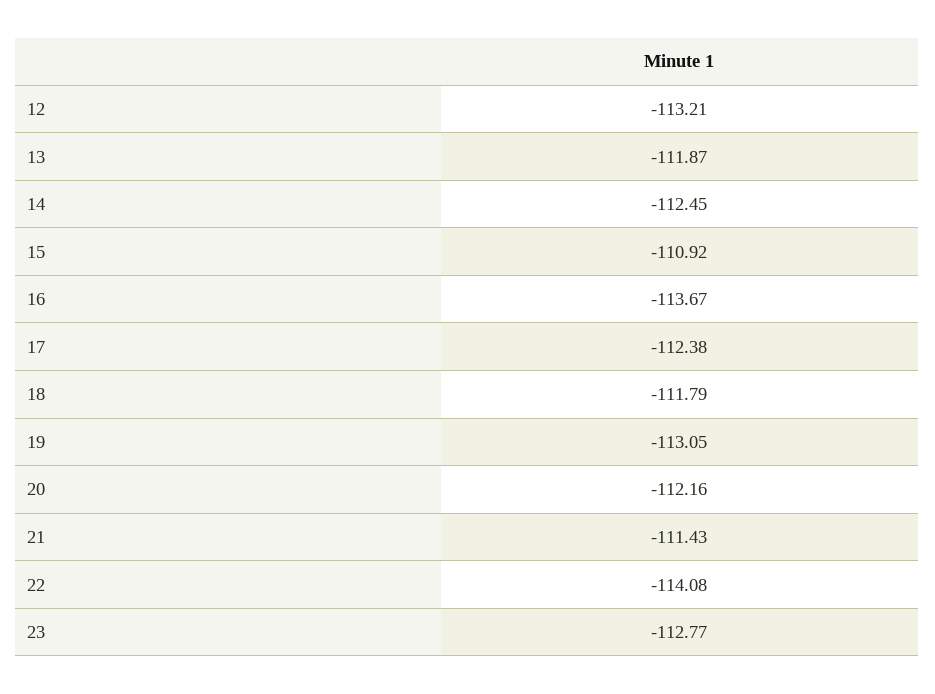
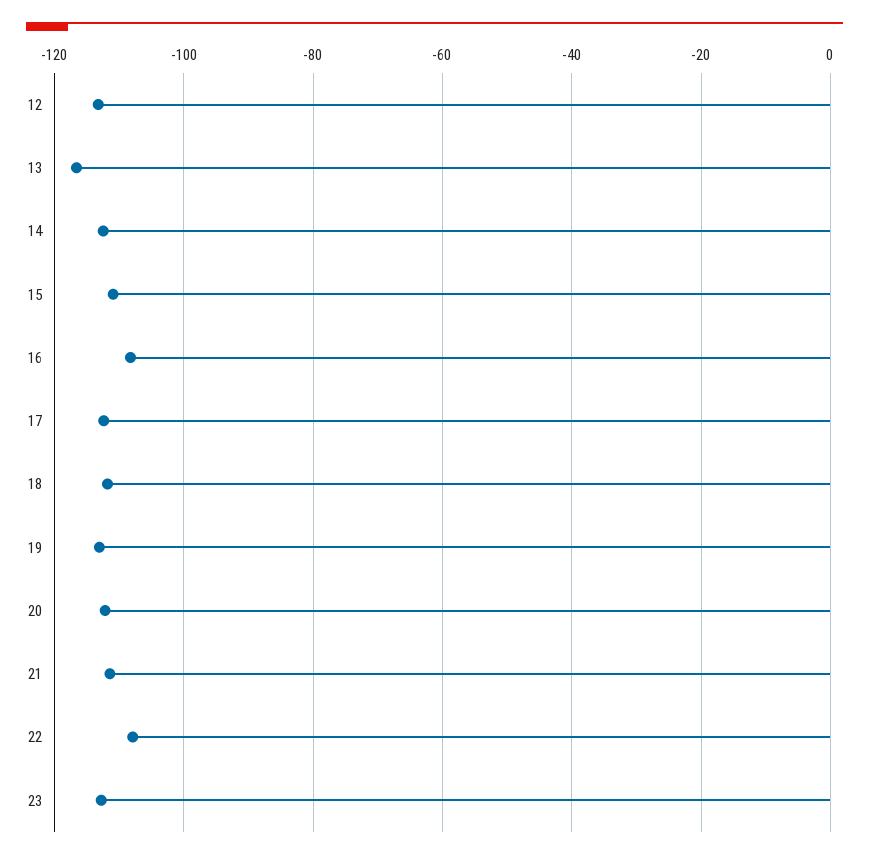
  {
    "12": -113.21,
-   "13": -111.87,
+   "13": -116,
    "14": -112.45,
    "15": -110.92,
-   "16": -113.67,
+   "16": -108,
    "17": -112.38,
    "18": -111.79,
    "19": -113.05,
    "20": -112.16,
    "21": -111.43,
-   "22": -114.08,
+   "22": -108,
    "23": -112.77
  }

